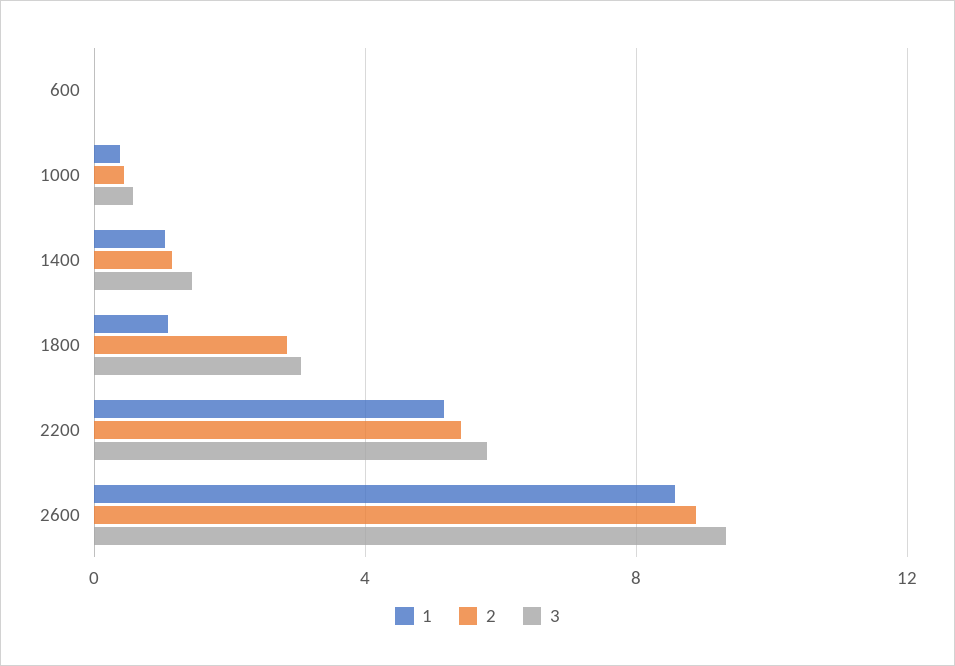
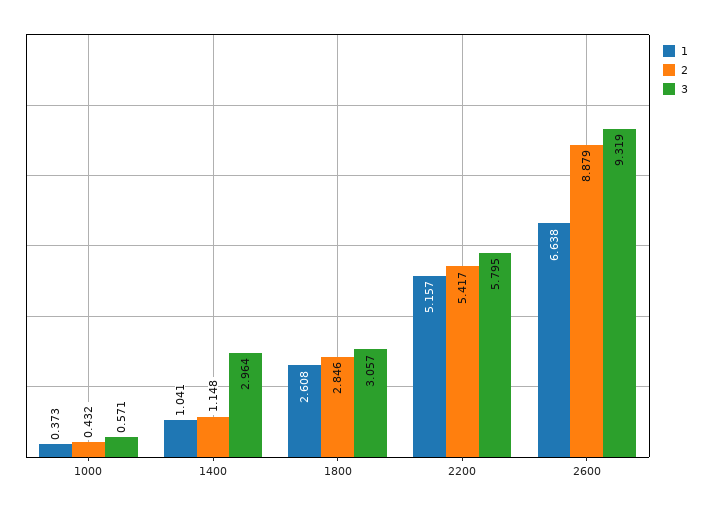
  {
    "1": {
-     "600": 0,
      "1000": 0.373,
      "1400": 1.041,
-     "1800": 1,
+     "1800": 2.608,
      "2200": 5.157,
-     "2600": 8.5
+     "2600": 6.638
    },
    "2": {
-     "600": 0,
      "1000": 0.432,
      "1400": 1.148,
      "1800": 2.846,
      "2200": 5.417,
      "2600": 8.879
    },
    "3": {
-     "600": 0,
      "1000": 0.571,
-     "1400": 1.5,
+     "1400": 2.964,
      "1800": 3.057,
      "2200": 5.795,
      "2600": 9.319
    }
  }

